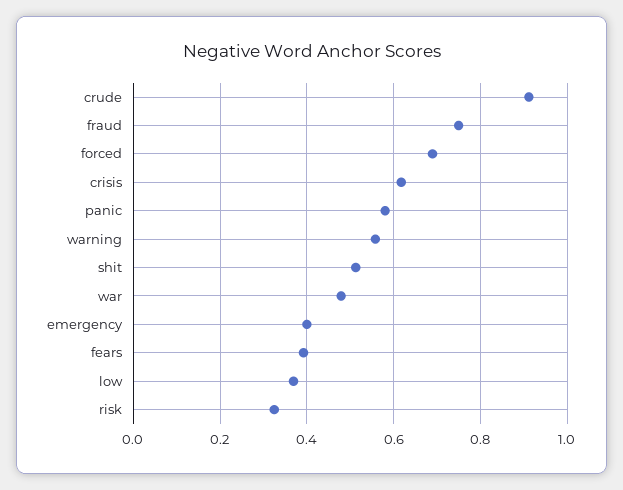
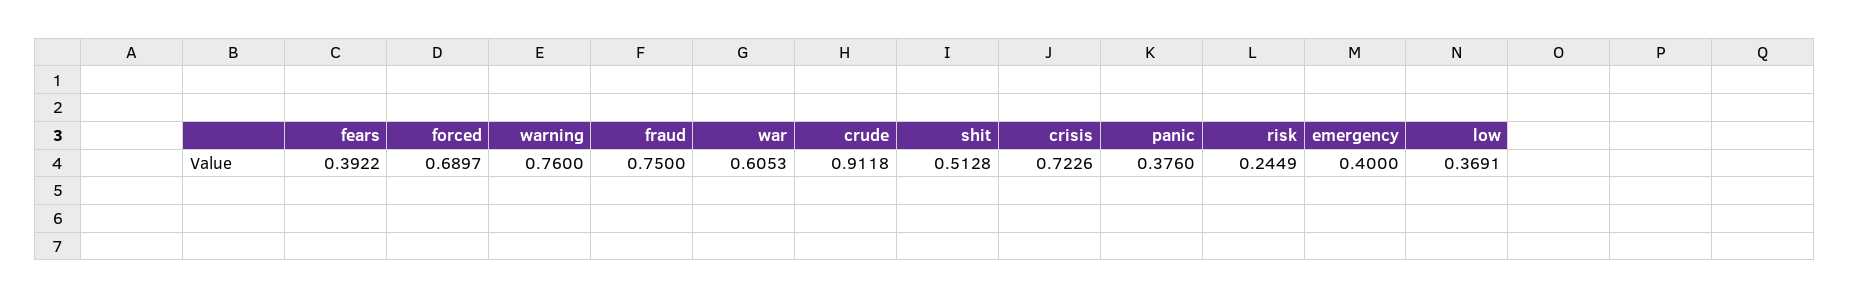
  {
    "crude": 0.9118,
    "fraud": 0.75,
    "forced": 0.6897,
-   "crisis": 0.62,
+   "crisis": 0.7226,
-   "panic": 0.58,
+   "panic": 0.376,
-   "warning": 0.56,
+   "warning": 0.76,
    "shit": 0.5128,
-   "war": 0.48,
+   "war": 0.6053,
    "emergency": 0.4,
    "fears": 0.3922,
    "low": 0.3691,
-   "risk": 0.32
+   "risk": 0.2449
  }

